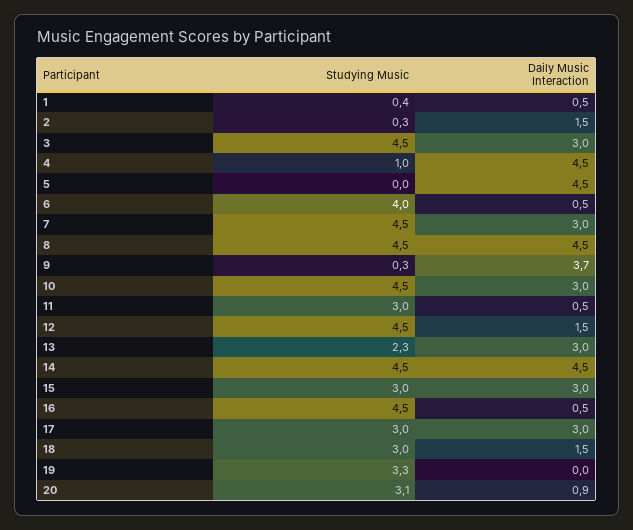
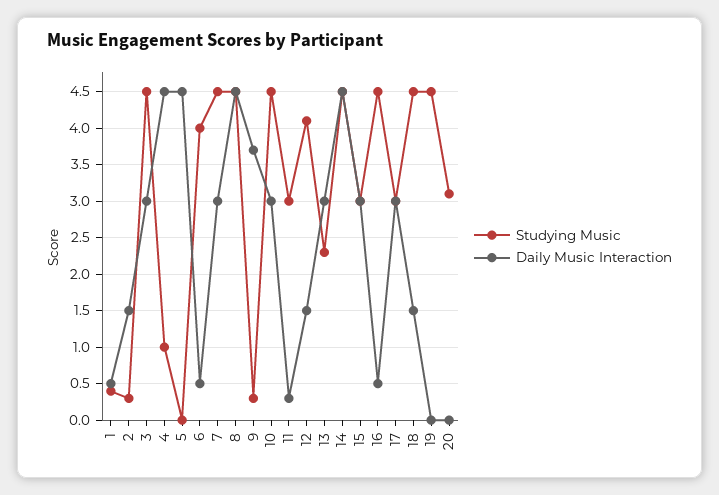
  {
    "Studying Music": {
      "1": 0.4,
      "2": 0.3,
      "3": 4.5,
      "4": 1,
      "5": 0,
      "6": 4,
      "7": 4.5,
      "8": 4.5,
      "9": 0.3,
      "10": 4.5,
      "11": 3,
-     "12": 4.5,
+     "12": 4.1,
      "13": 2.3,
      "14": 4.5,
      "15": 3,
      "16": 4.5,
      "17": 3,
-     "18": 3,
+     "18": 4.5,
-     "19": 3.3,
+     "19": 4.5,
      "20": 3.1
    },
    "Daily Music Interaction": {
      "1": 0.5,
      "2": 1.5,
      "3": 3,
      "4": 4.5,
      "5": 4.5,
      "6": 0.5,
      "7": 3,
      "8": 4.5,
      "9": 3.7,
      "10": 3,
-     "11": 0.5,
+     "11": 0.3,
      "12": 1.5,
      "13": 3,
      "14": 4.5,
      "15": 3,
      "16": 0.5,
      "17": 3,
      "18": 1.5,
      "19": 0,
-     "20": 0.9
+     "20": 0
    }
  }

